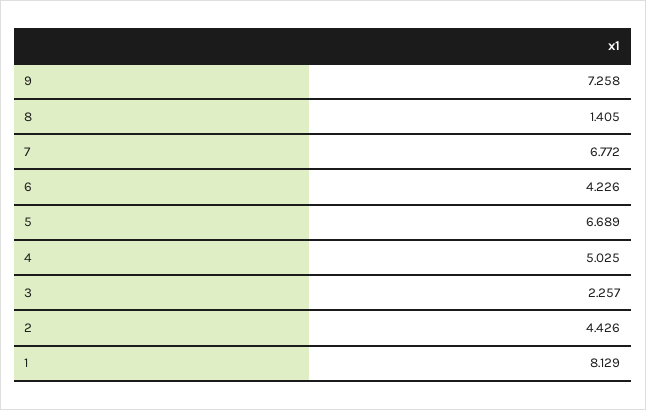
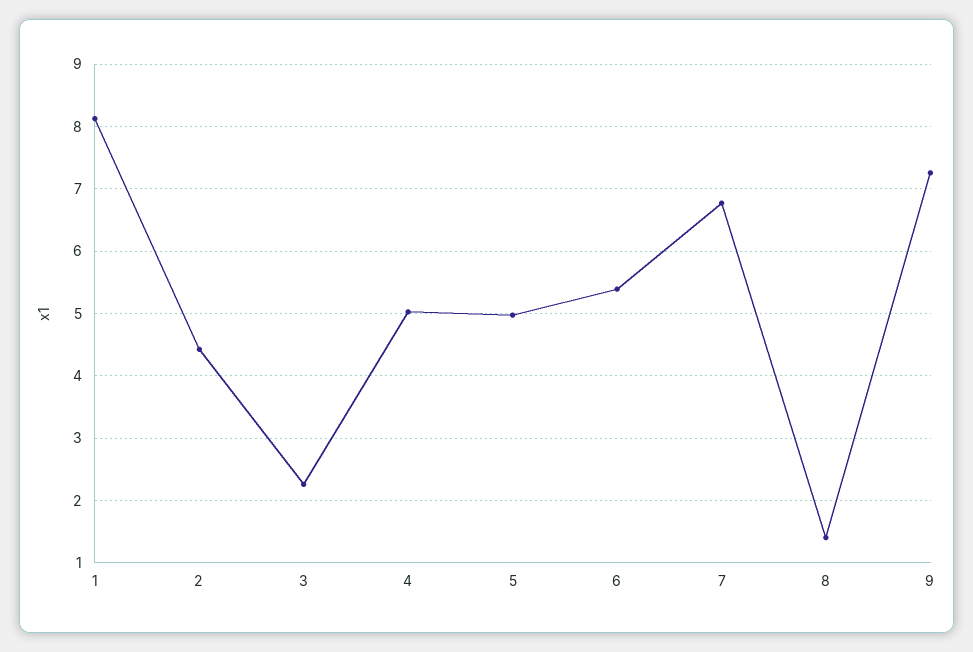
  {
    "9": 7.258,
    "8": 1.405,
    "7": 6.772,
-   "6": 4.226,
+   "6": 5.4,
-   "5": 6.689,
+   "5": 5,
    "4": 5.025,
    "3": 2.257,
    "2": 4.426,
    "1": 8.129
  }

